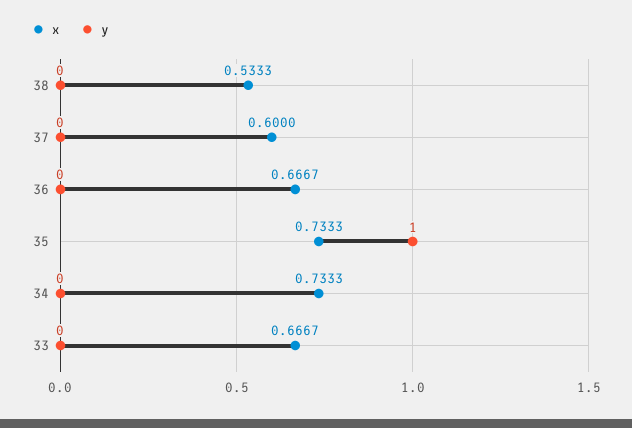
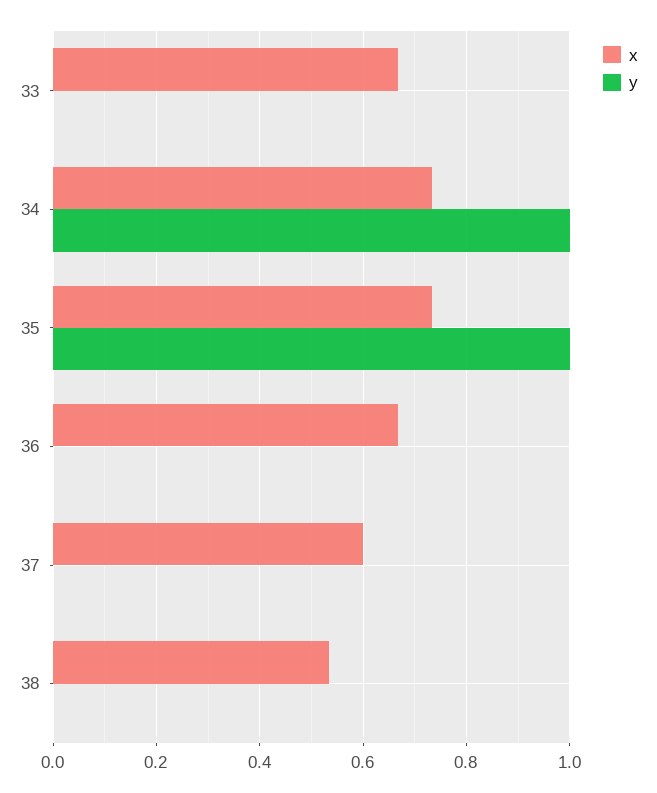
  {
    "x": {
      "38": 0.5333,
      "37": 0.6,
      "36": 0.6667,
      "35": 0.7333,
      "34": 0.7333,
      "33": 0.6667
    },
    "y": {
      "38": 0,
      "37": 0,
      "36": 0,
      "35": 1,
-     "34": 0,
+     "34": 1,
      "33": 0
    }
  }

